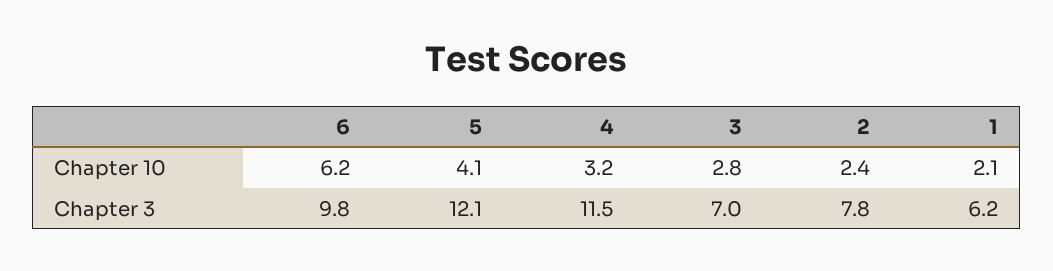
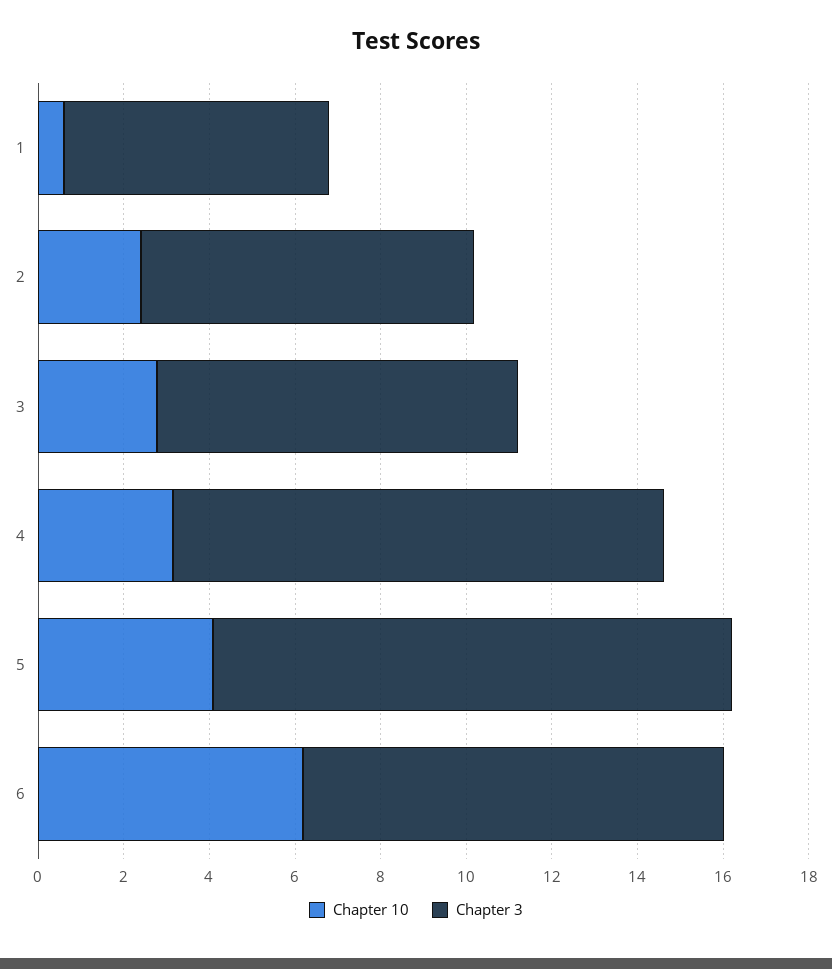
  {
    "Chapter 10": {
      "6": 6.2,
      "5": 4.1,
      "4": 3.2,
      "3": 2.8,
      "2": 2.4,
-     "1": 2.1
+     "1": 0.5
    },
    "Chapter 3": {
      "6": 9.8,
      "5": 12.1,
      "4": 11.5,
-     "3": 7,
+     "3": 8.5,
      "2": 7.8,
      "1": 6.2
    }
  }

